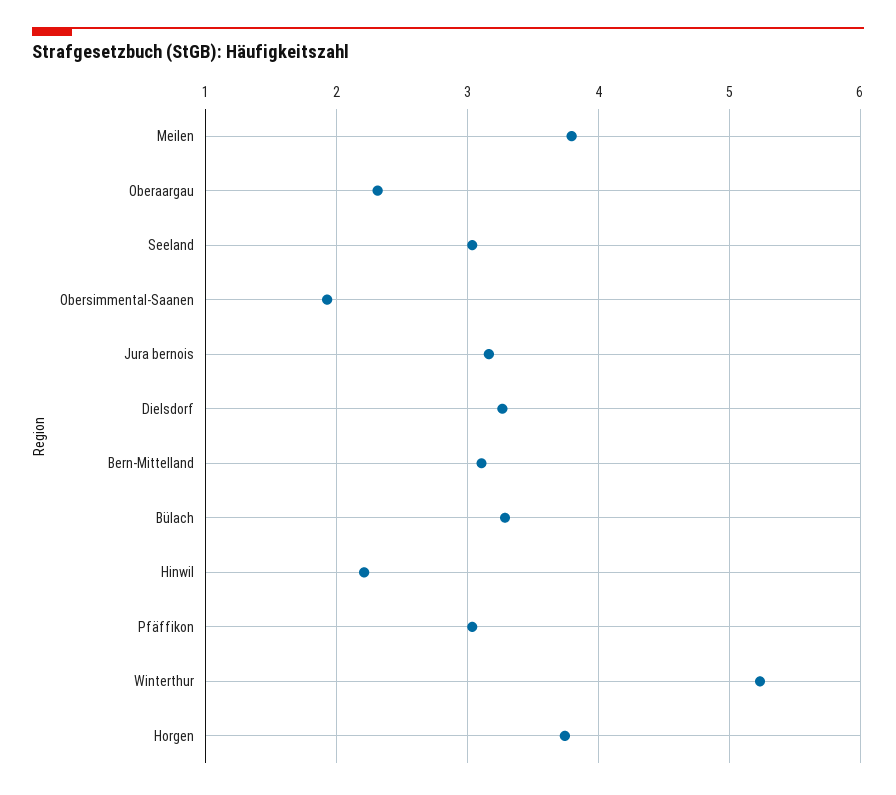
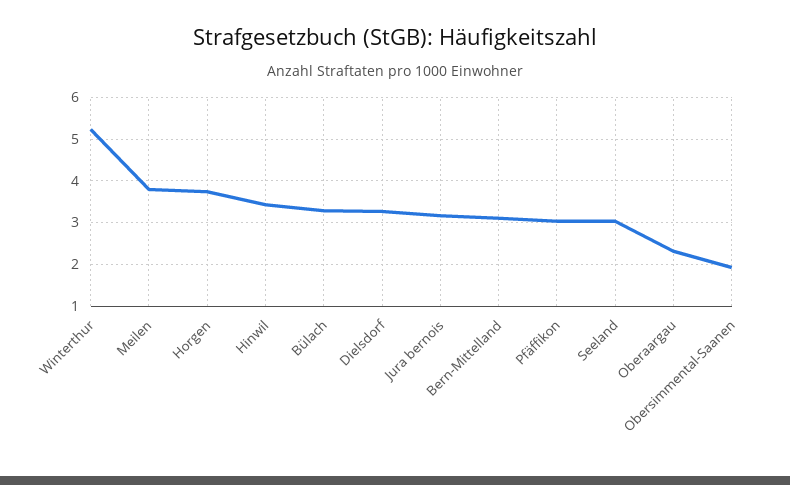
  {
    "Meilen": 3.8,
    "Oberaargau": 2.3,
    "Seeland": 3,
    "Obersimmental-Saanen": 1.9,
    "Jura bernois": 3.2,
    "Dielsdorf": 3.3,
    "Bern-Mittelland": 3.1,
    "Bülach": 3.3,
-   "Hinwil": 2.2,
+   "Hinwil": 3.4,
    "Pfäffikon": 3,
    "Winterthur": 5.2,
    "Horgen": 3.7
  }

